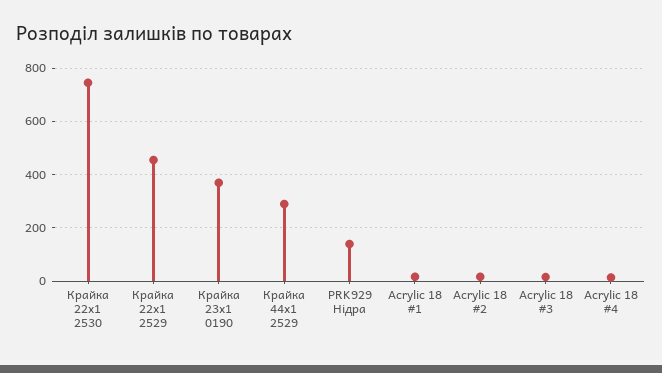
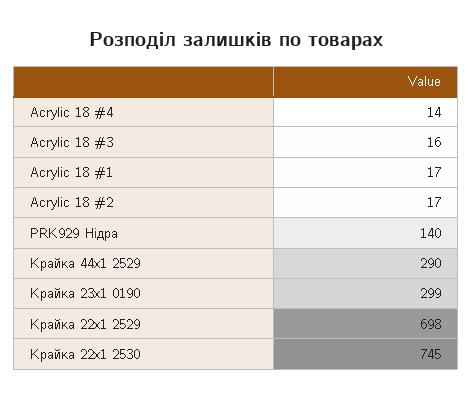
  {
    "Крайка 22x1 2530": 745,
-   "Крайка 22x1 2529": 450,
+   "Крайка 22x1 2529": 698,
-   "Крайка 23x1 0190": 375,
+   "Крайка 23x1 0190": 299,
    "Крайка 44x1 2529": 290,
    "PRK929 Нідра": 140,
    "Acrylic 18 #1": 17,
    "Acrylic 18 #2": 17,
    "Acrylic 18 #3": 16,
    "Acrylic 18 #4": 14
  }

